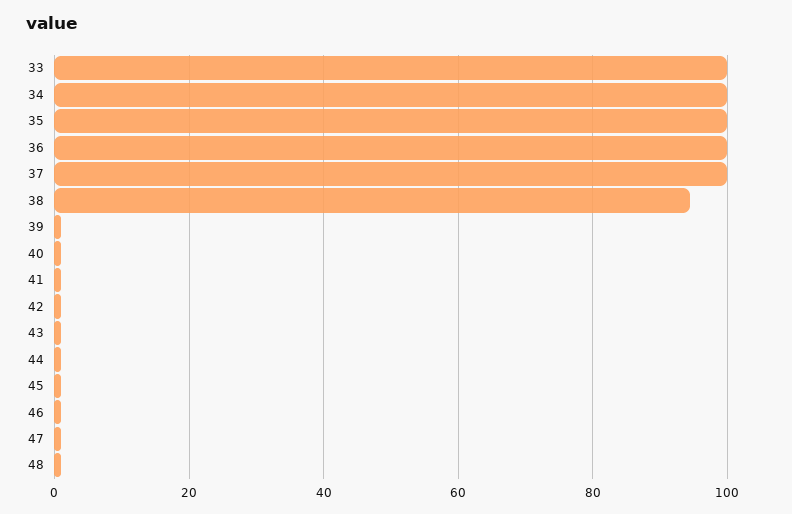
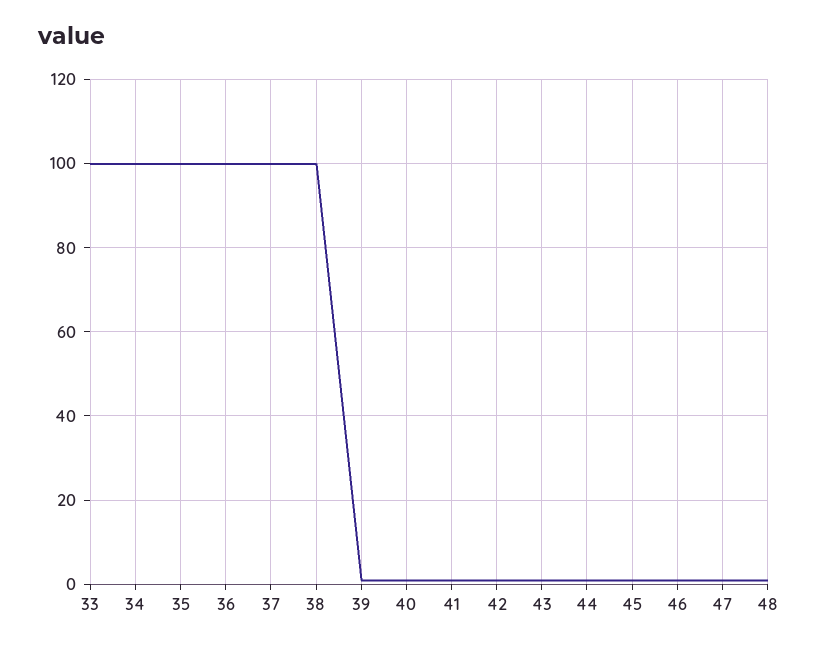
  {
    "33": 100,
    "34": 100,
    "35": 100,
    "36": 100,
    "37": 100,
-   "38": 94,
+   "38": 100,
    "39": 2,
    "40": 2,
    "41": 2,
    "42": 2,
    "43": 2,
    "44": 2,
    "45": 2,
    "46": 2,
    "47": 2,
    "48": 2
  }

